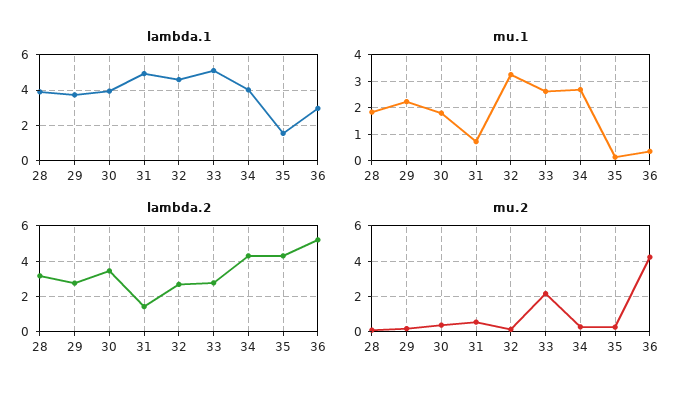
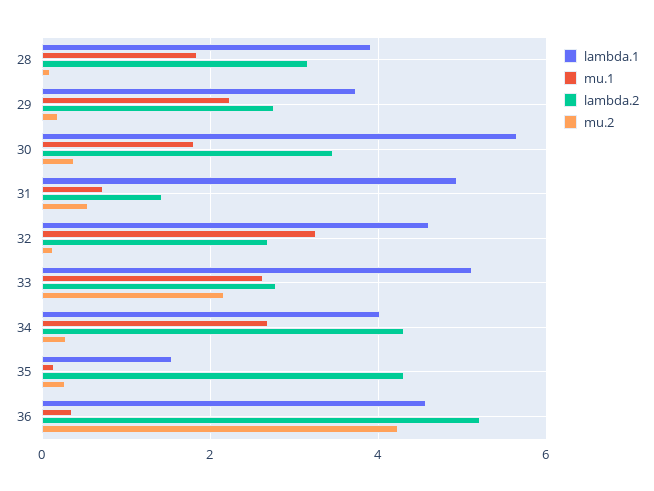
  {
    "lambda.1": {
      "28": 4,
      "29": 3.8,
-     "30": 4,
+     "30": 5.6,
      "31": 5,
      "32": 4.6,
      "33": 5.2,
      "34": 4,
      "35": 1.6,
-     "36": 3
+     "36": 4.6
    },
    "mu.1": {
      "28": 1.8,
      "29": 2.2,
      "30": 1.8,
      "31": 0.8,
      "32": 3.2,
      "33": 2.6,
      "34": 2.6,
      "35": 0.2,
      "36": 0.4
    },
    "lambda.2": {
      "28": 3.2,
      "29": 2.8,
      "30": 3.4,
      "31": 1.4,
      "32": 2.6,
      "33": 2.8,
      "34": 4.4,
      "35": 4.4,
      "36": 5.2
    },
    "mu.2": {
      "28": 0,
      "29": 0.2,
      "30": 0.4,
      "31": 0.6,
      "32": 0.2,
      "33": 2.2,
      "34": 0.2,
      "35": 0.2,
      "36": 4.2
    }
  }

